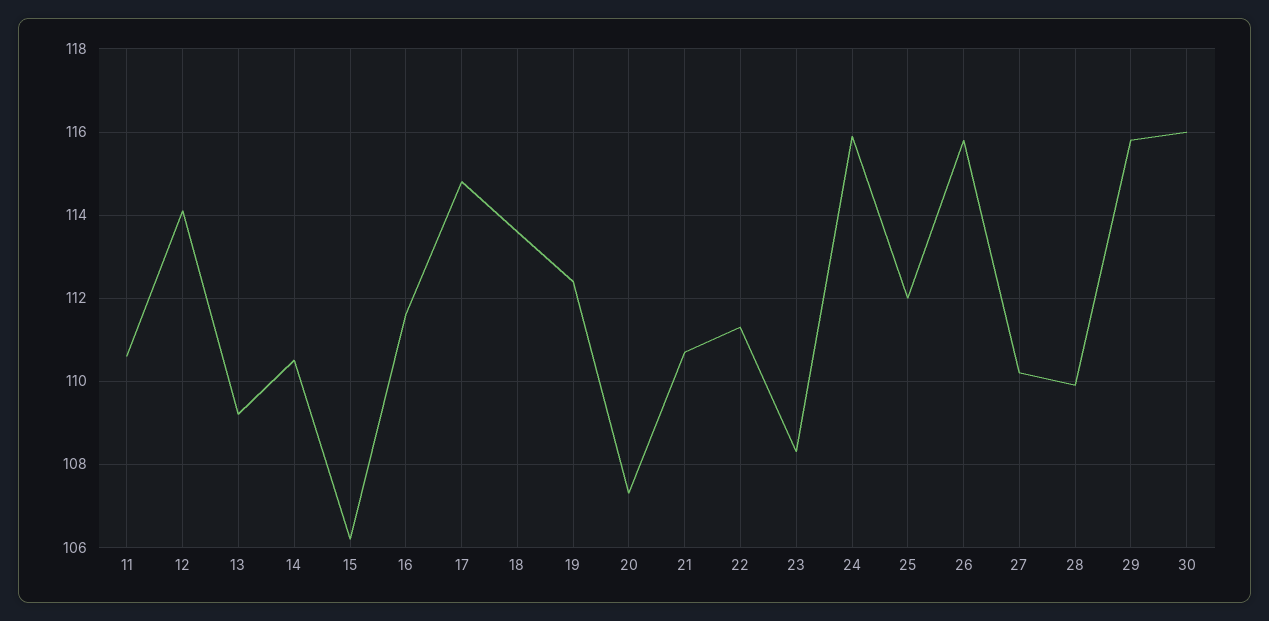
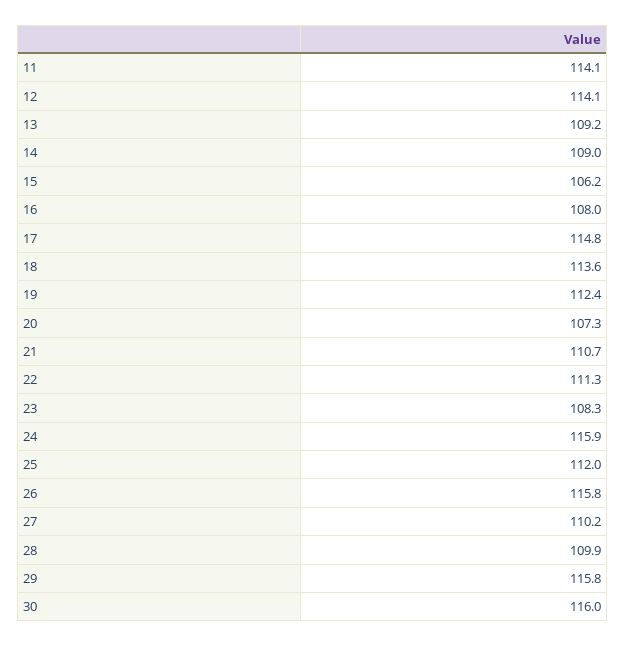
  {
-   "11": 110.5,
+   "11": 114.1,
    "12": 114.1,
    "13": 109.2,
-   "14": 110.5,
+   "14": 109,
    "15": 106.2,
-   "16": 111.5,
+   "16": 108,
    "17": 114.8,
    "18": 113.6,
    "19": 112.4,
    "20": 107.3,
    "21": 110.7,
    "22": 111.3,
    "23": 108.3,
    "24": 115.9,
    "25": 112,
    "26": 115.8,
    "27": 110.2,
    "28": 109.9,
    "29": 115.8,
    "30": 116
  }

